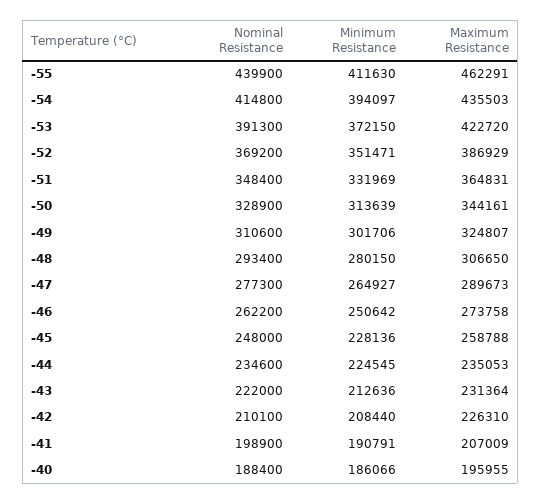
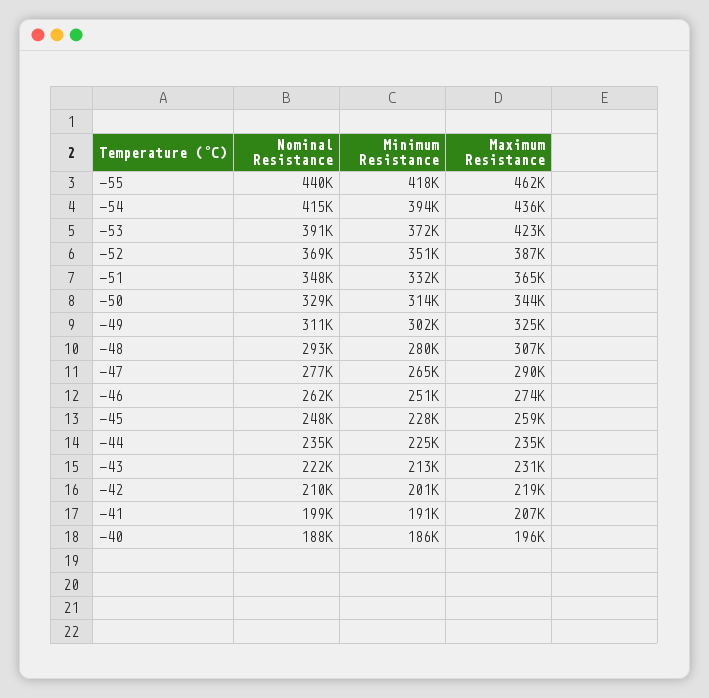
  {
    "Nominal Resistance": {
      "-55": 439900,
      "-54": 414800,
      "-53": 391300,
      "-52": 369200,
      "-51": 348400,
      "-50": 328900,
      "-49": 310600,
      "-48": 293400,
      "-47": 277300,
      "-46": 262200,
      "-45": 248000,
      "-44": 234600,
      "-43": 222000,
      "-42": 210100,
      "-41": 198900,
      "-40": 188400
    },
    "Minimum Resistance": {
-     "-55": 411630,
+     "-55": 418000,
      "-54": 394097,
      "-53": 372150,
      "-52": 351471,
      "-51": 331969,
      "-50": 313639,
      "-49": 301706,
      "-48": 280150,
      "-47": 264927,
      "-46": 250642,
      "-45": 228136,
      "-44": 224545,
      "-43": 212636,
-     "-42": 208440,
+     "-42": 201000,
      "-41": 190791,
      "-40": 186066
    },
    "Maximum Resistance": {
      "-55": 462291,
      "-54": 435503,
      "-53": 422720,
      "-52": 386929,
      "-51": 364831,
      "-50": 344161,
      "-49": 324807,
      "-48": 306650,
      "-47": 289673,
      "-46": 273758,
      "-45": 258788,
      "-44": 235053,
      "-43": 231364,
-     "-42": 226310,
+     "-42": 219000,
      "-41": 207009,
      "-40": 195955
    }
  }

